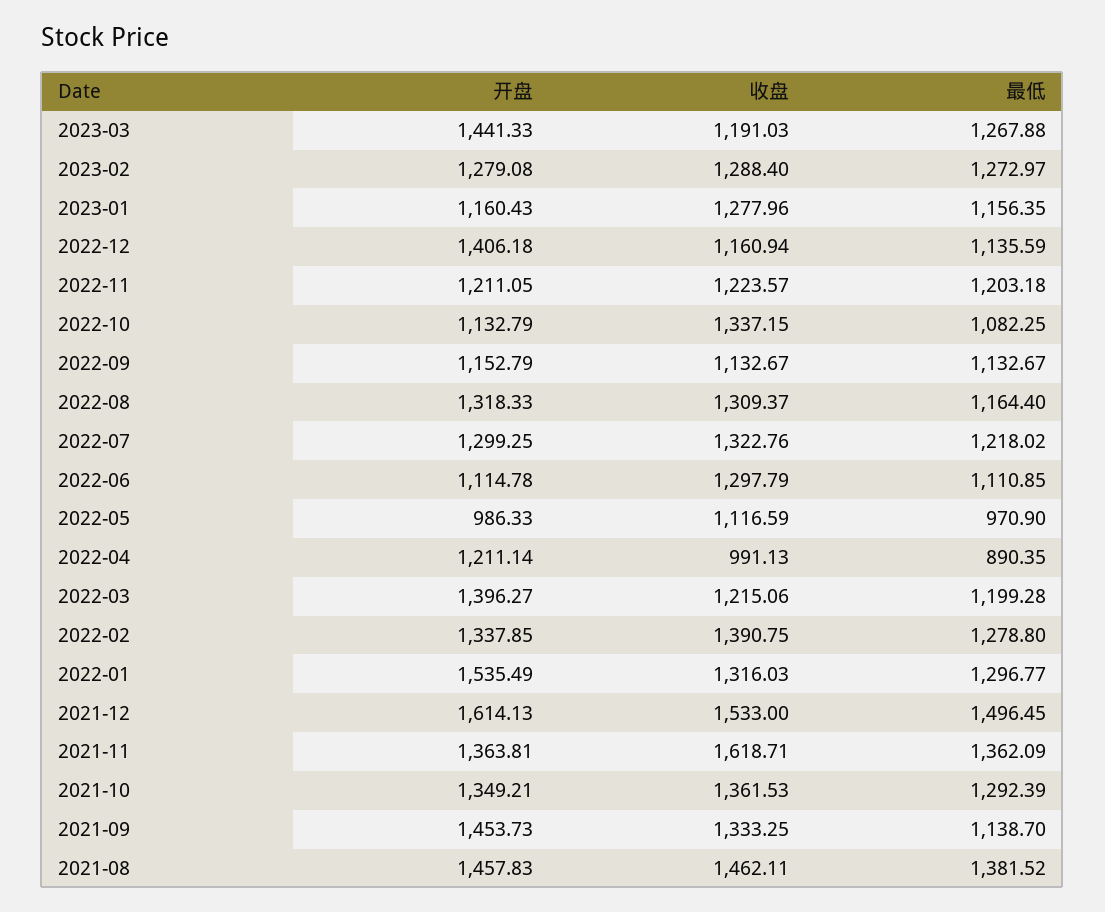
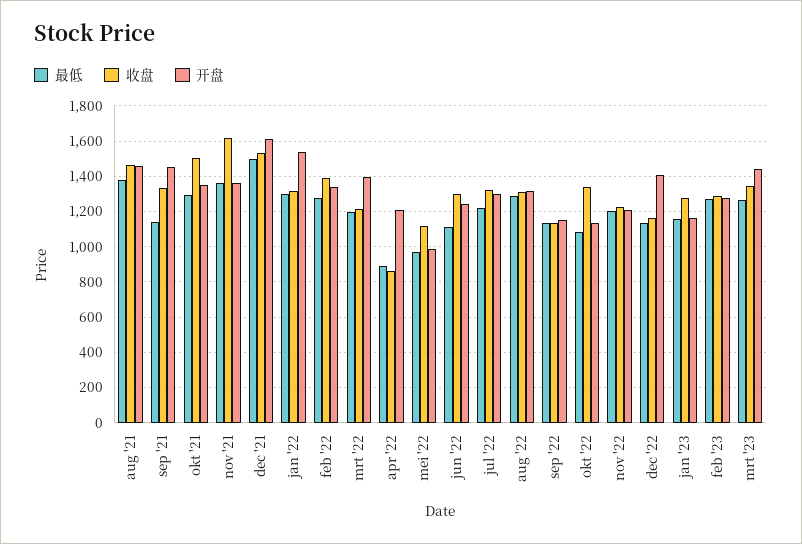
  {
    "开盘": {
      "2023-03": 1441.33,
      "2023-02": 1279.08,
      "2023-01": 1160.43,
      "2022-12": 1406.18,
      "2022-11": 1211.05,
      "2022-10": 1132.79,
      "2022-09": 1152.79,
      "2022-08": 1318.33,
      "2022-07": 1299.25,
-     "2022-06": 1114.78,
+     "2022-06": 1250,
      "2022-05": 986.33,
      "2022-04": 1211.14,
      "2022-03": 1396.27,
      "2022-02": 1337.85,
      "2022-01": 1535.49,
      "2021-12": 1614.13,
      "2021-11": 1363.81,
      "2021-10": 1349.21,
      "2021-09": 1453.73,
      "2021-08": 1457.83
    },
    "收盘": {
-     "2023-03": 1191.03,
+     "2023-03": 1350,
      "2023-02": 1288.4,
      "2023-01": 1277.96,
      "2022-12": 1160.94,
      "2022-11": 1223.57,
      "2022-10": 1337.15,
      "2022-09": 1132.67,
      "2022-08": 1309.37,
      "2022-07": 1322.76,
      "2022-06": 1297.79,
      "2022-05": 1116.59,
-     "2022-04": 991.13,
+     "2022-04": 850,
      "2022-03": 1215.06,
      "2022-02": 1390.75,
      "2022-01": 1316.03,
      "2021-12": 1533,
      "2021-11": 1618.71,
-     "2021-10": 1361.53,
+     "2021-10": 1500,
      "2021-09": 1333.25,
      "2021-08": 1462.11
    },
    "最低": {
      "2023-03": 1267.88,
      "2023-02": 1272.97,
      "2023-01": 1156.35,
      "2022-12": 1135.59,
      "2022-11": 1203.18,
      "2022-10": 1082.25,
      "2022-09": 1132.67,
-     "2022-08": 1164.4,
+     "2022-08": 1300,
      "2022-07": 1218.02,
      "2022-06": 1110.85,
      "2022-05": 970.9,
      "2022-04": 890.35,
      "2022-03": 1199.28,
      "2022-02": 1278.8,
      "2022-01": 1296.77,
      "2021-12": 1496.45,
      "2021-11": 1362.09,
      "2021-10": 1292.39,
      "2021-09": 1138.7,
      "2021-08": 1381.52
    }
  }

